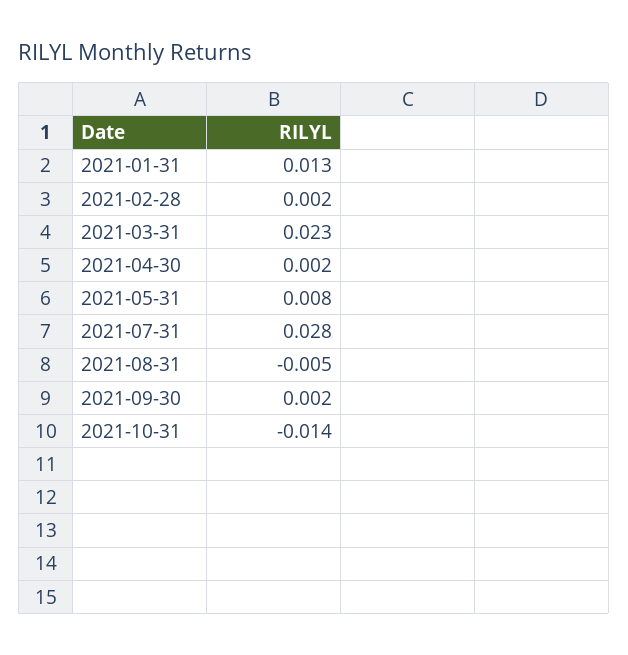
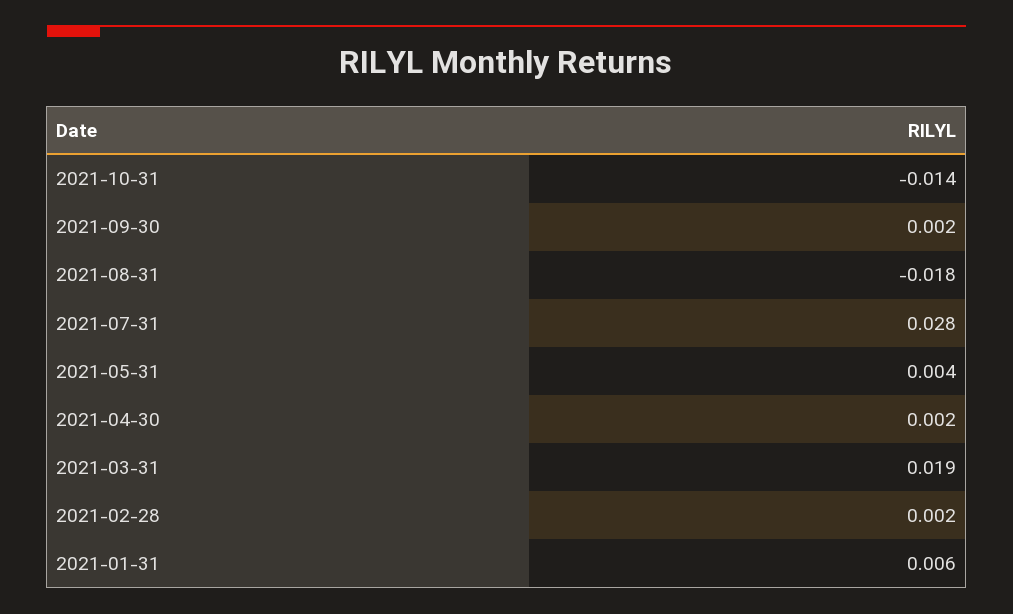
  {
-   "2021-01-31": 0.013,
+   "2021-01-31": 0.006,
    "2021-02-28": 0.002,
-   "2021-03-31": 0.023,
+   "2021-03-31": 0.019,
    "2021-04-30": 0.002,
-   "2021-05-31": 0.008,
+   "2021-05-31": 0.004,
    "2021-07-31": 0.028,
-   "2021-08-31": -0.005,
+   "2021-08-31": -0.018,
    "2021-09-30": 0.002,
    "2021-10-31": -0.014
  }

